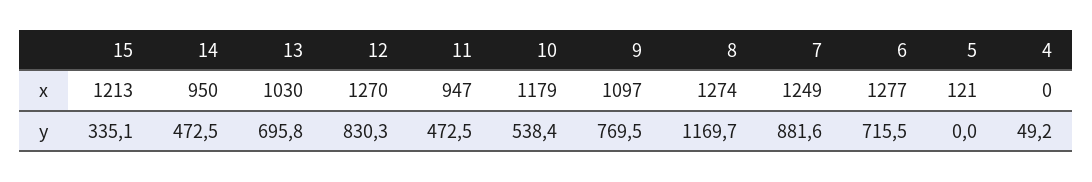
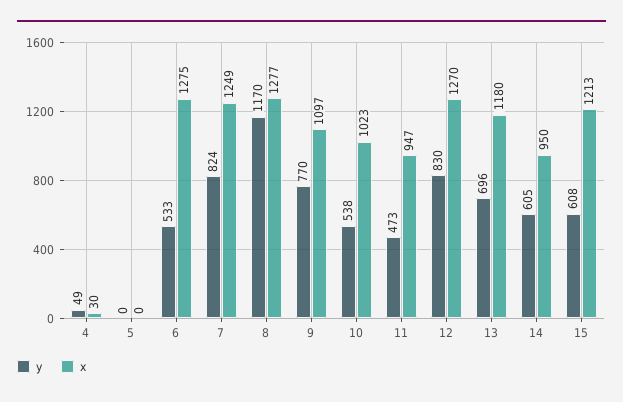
  {
    "x": {
      "15": 1213,
      "14": 950,
-     "13": 1030,
+     "13": 1180,
      "12": 1270,
      "11": 947,
-     "10": 1179,
+     "10": 1023,
      "9": 1097,
-     "8": 1274,
+     "8": 1277,
      "7": 1249,
-     "6": 1277,
+     "6": 1275,
-     "5": 121,
+     "5": 0,
-     "4": 0
+     "4": 30
    },
    "y": {
-     "15": 335.1,
+     "15": 608,
-     "14": 472.5,
+     "14": 605,
      "13": 695.8,
      "12": 830.3,
      "11": 472.5,
      "10": 538.4,
      "9": 769.5,
      "8": 1169.7,
-     "7": 881.6,
+     "7": 824,
-     "6": 715.5,
+     "6": 533,
      "5": 0,
      "4": 49.2
    }
  }

